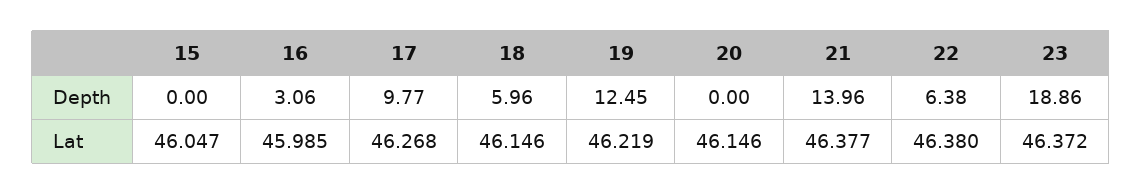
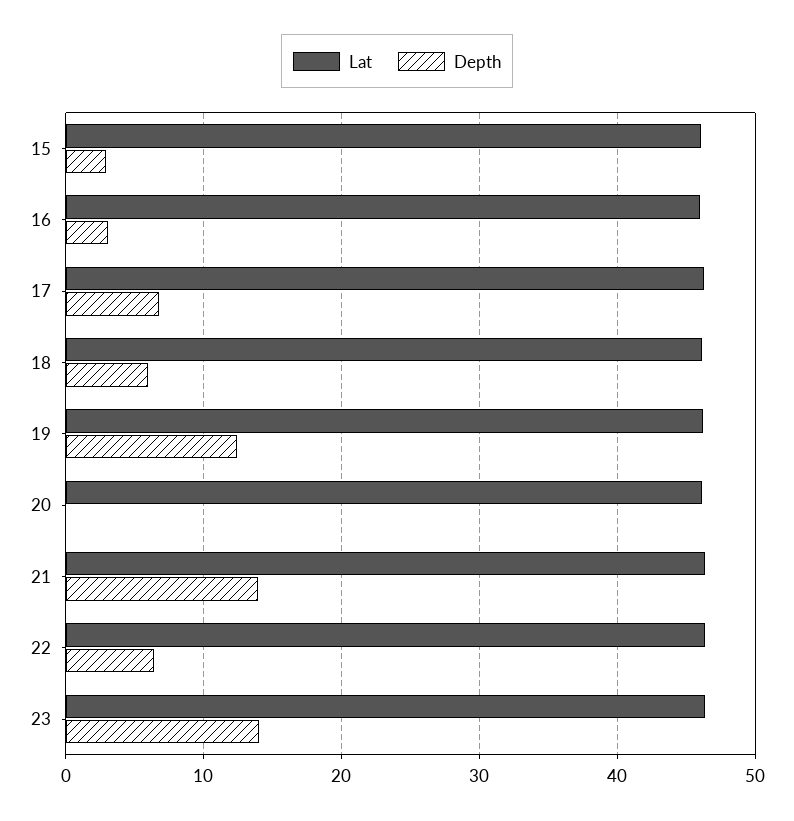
  {
    "Depth": {
-     "15": 0,
+     "15": 3,
      "16": 3.06,
-     "17": 9.77,
+     "17": 7,
      "18": 5.96,
      "19": 12.45,
      "20": 0,
      "21": 13.96,
      "22": 6.38,
-     "23": 18.86
+     "23": 14
    },
    "Lat": {
      "15": 46.047,
      "16": 45.985,
      "17": 46.268,
      "18": 46.146,
      "19": 46.219,
      "20": 46.146,
      "21": 46.377,
      "22": 46.38,
      "23": 46.372
    }
  }

